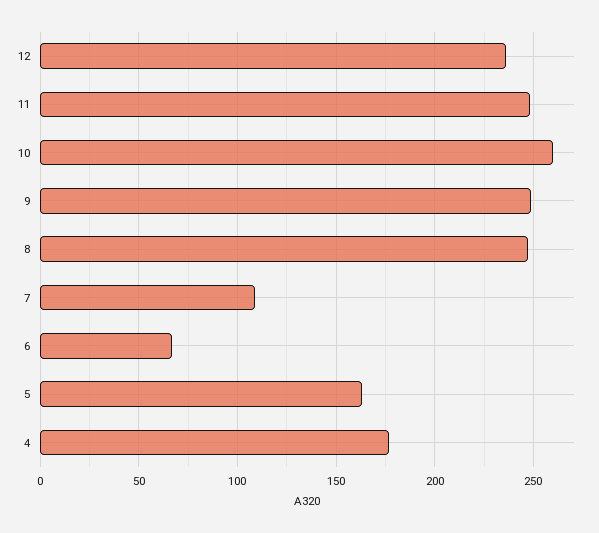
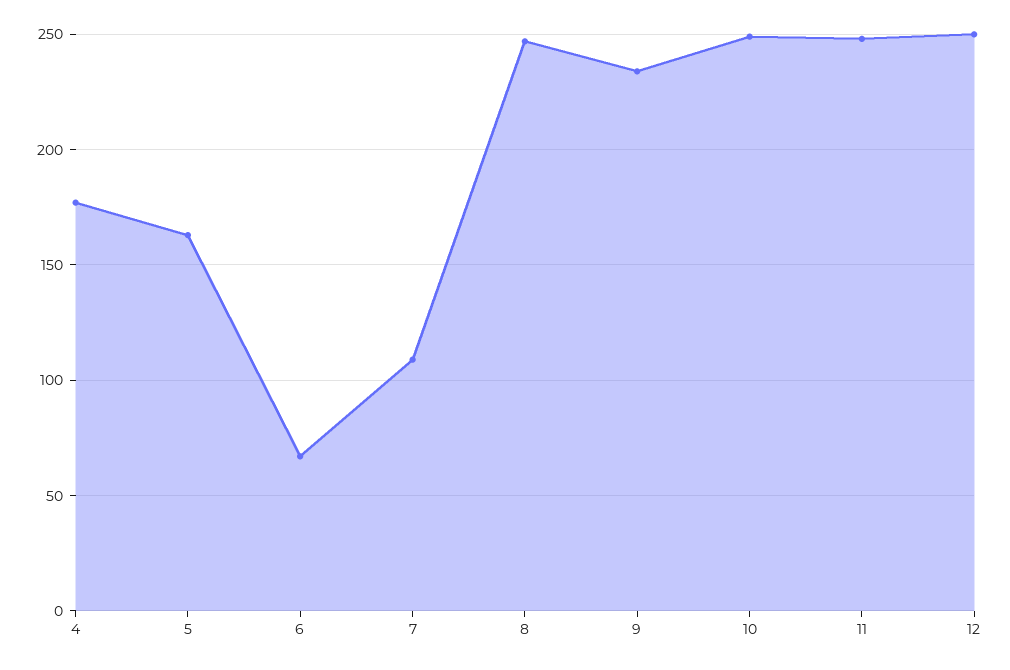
  {
-   "12": 235,
+   "12": 250,
    "11": 250,
-   "10": 260,
+   "10": 250,
-   "9": 250,
+   "9": 235,
    "8": 245,
    "7": 110,
    "6": 65,
    "5": 165,
    "4": 175
  }

